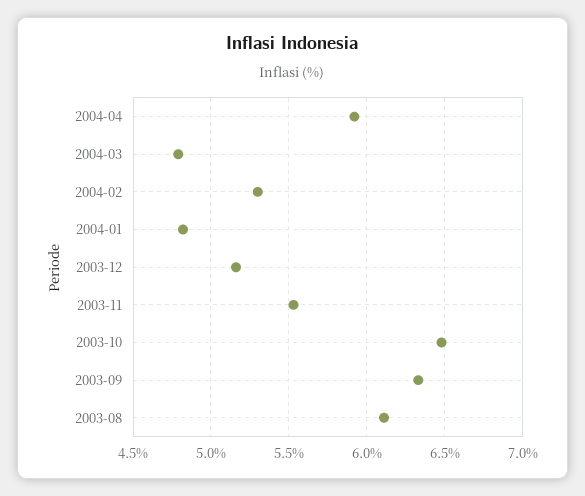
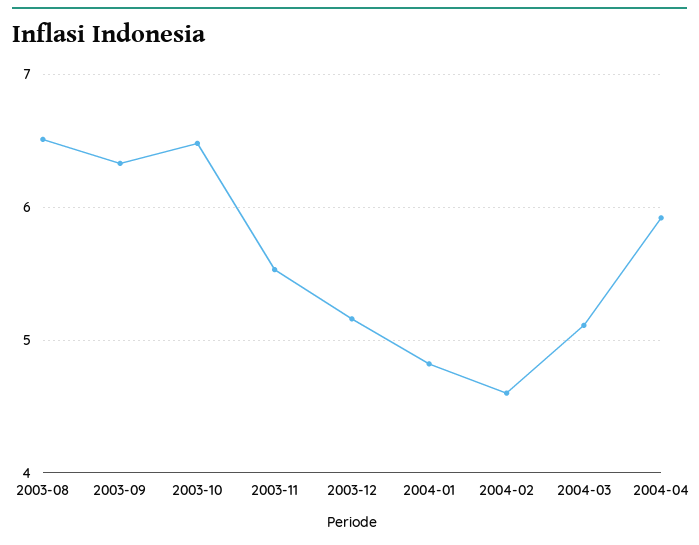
  {
    "2004-04": 5.9,
-   "2004-03": 4.8,
+   "2004-03": 5.1,
-   "2004-02": 5.3,
+   "2004-02": 4.6,
    "2004-01": 4.8,
    "2003-12": 5.15,
    "2003-11": 5.55,
    "2003-10": 6.5,
    "2003-09": 6.35,
-   "2003-08": 6.1
+   "2003-08": 6.5
  }

